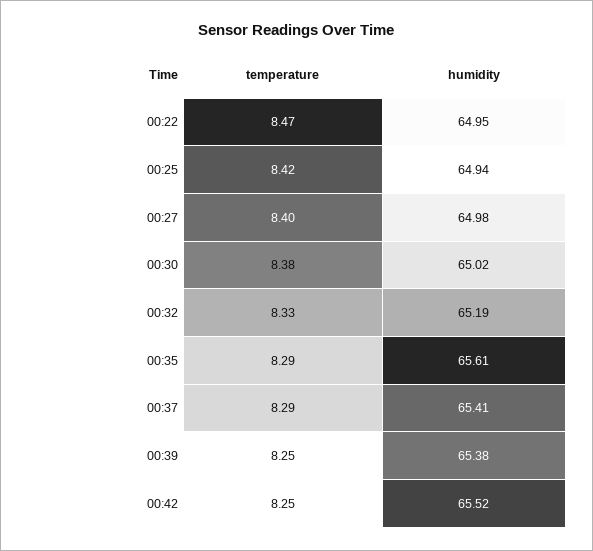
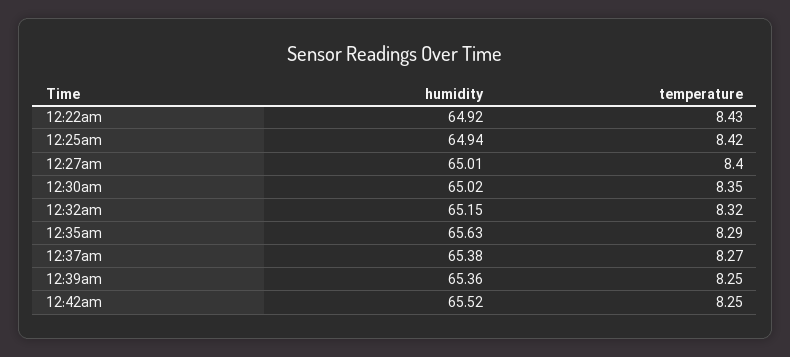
  {
    "temperature": {
-     "00:22": 8.47,
+     "00:22": 8.43,
      "00:25": 8.42,
      "00:27": 8.4,
-     "00:30": 8.38,
+     "00:30": 8.35,
-     "00:32": 8.33,
+     "00:32": 8.32,
      "00:35": 8.29,
-     "00:37": 8.29,
+     "00:37": 8.27,
      "00:39": 8.25,
      "00:42": 8.25
    },
    "humidity": {
-     "00:22": 64.95,
+     "00:22": 64.92,
      "00:25": 64.94,
-     "00:27": 64.98,
+     "00:27": 65.01,
      "00:30": 65.02,
-     "00:32": 65.19,
+     "00:32": 65.15,
-     "00:35": 65.61,
+     "00:35": 65.63,
-     "00:37": 65.41,
+     "00:37": 65.38,
-     "00:39": 65.38,
+     "00:39": 65.36,
      "00:42": 65.52
    }
  }

